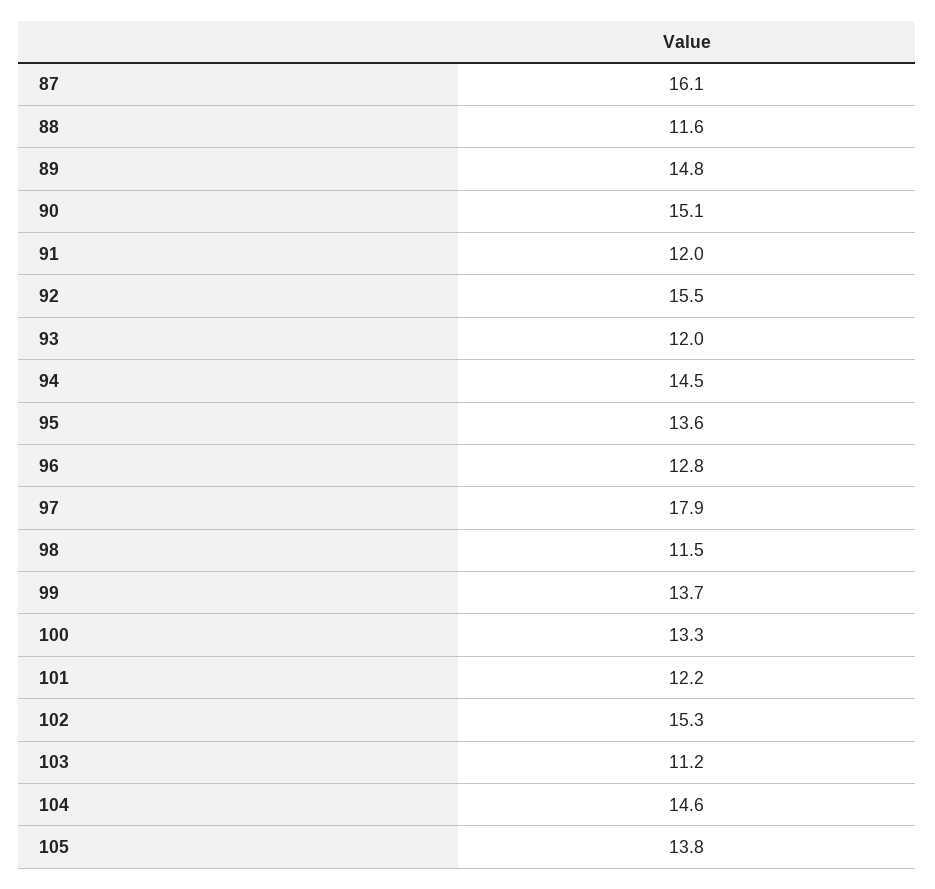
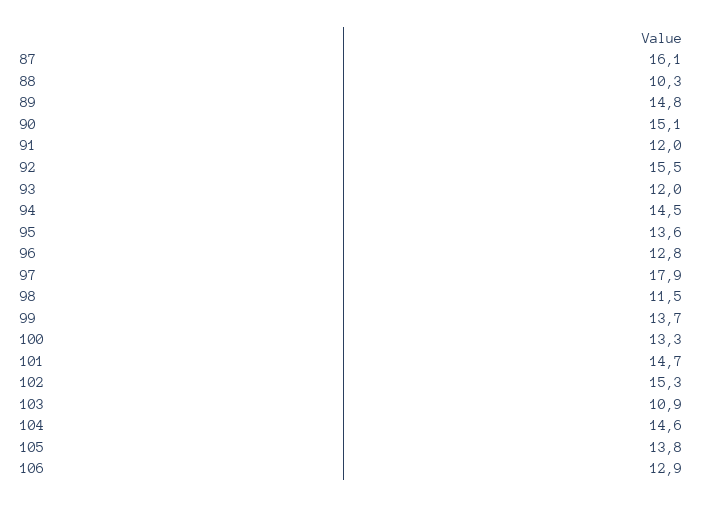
  {
    "87": 16.1,
-   "88": 11.6,
+   "88": 10.3,
    "89": 14.8,
    "90": 15.1,
    "91": 12,
    "92": 15.5,
    "93": 12,
    "94": 14.5,
    "95": 13.6,
    "96": 12.8,
    "97": 17.9,
    "98": 11.5,
    "99": 13.7,
    "100": 13.3,
-   "101": 12.2,
+   "101": 14.7,
    "102": 15.3,
-   "103": 11.2,
+   "103": 10.9,
    "104": 14.6,
-   "105": 13.8
+   "105": 13.8,
+   "106": 12.9
  }

